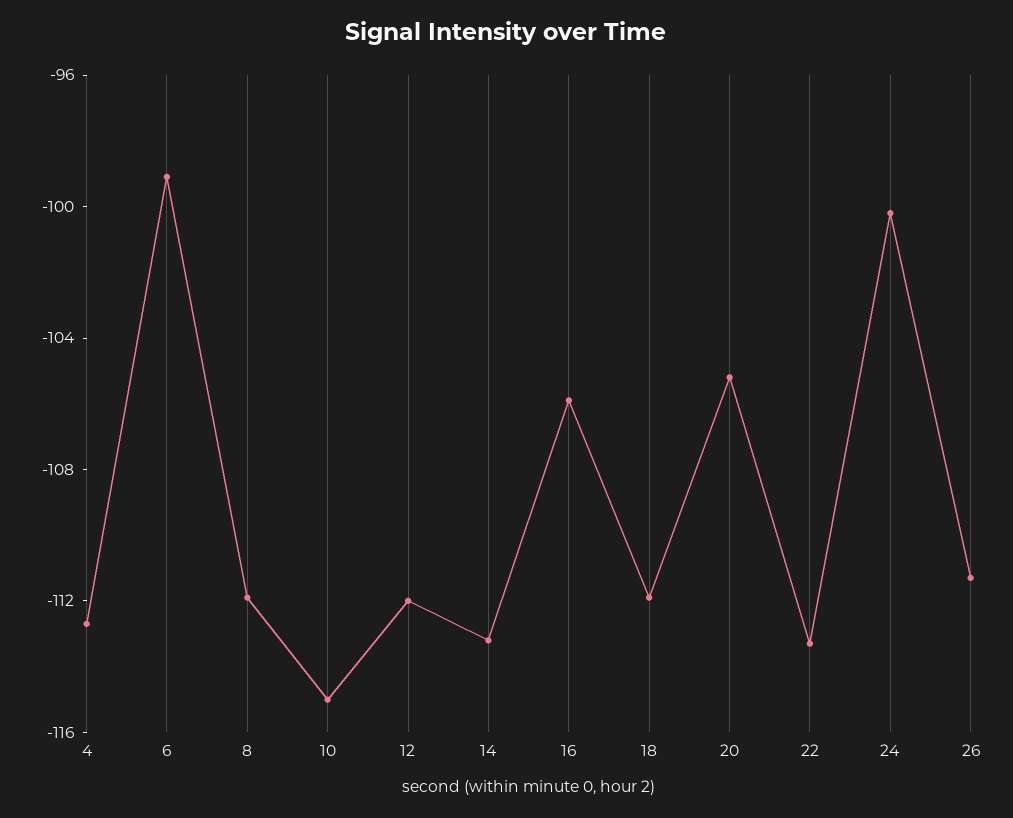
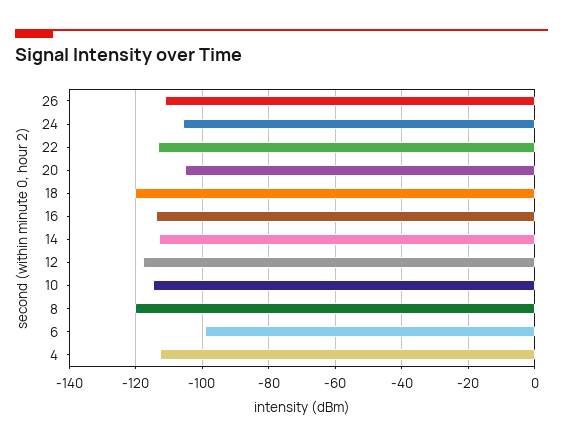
  {
    "4": -113,
    "6": -99,
-   "8": -112,
+   "8": -120,
    "10": -115,
-   "12": -112,
+   "12": -118,
    "14": -113,
-   "16": -106,
+   "16": -114,
-   "18": -112,
+   "18": -120,
    "20": -105,
    "22": -113,
-   "24": -100,
+   "24": -106,
    "26": -111
  }

